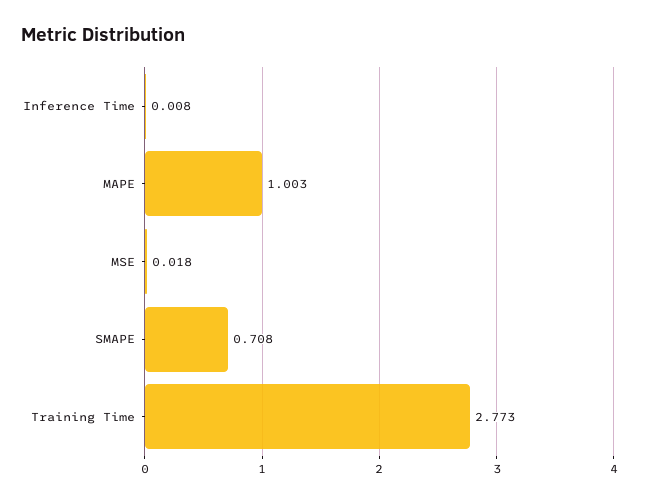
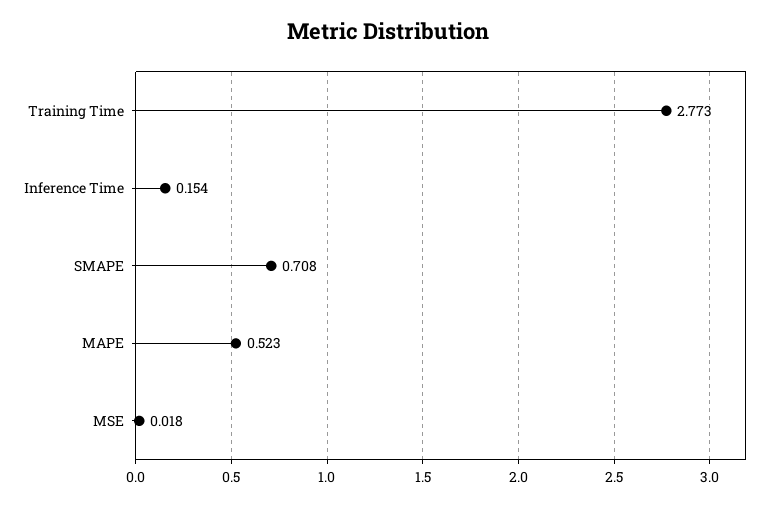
  {
-   "Inference Time": 0.008,
+   "Inference Time": 0.154,
-   "MAPE": 1.003,
+   "MAPE": 0.523,
    "MSE": 0.018,
    "SMAPE": 0.708,
    "Training Time": 2.773
  }

